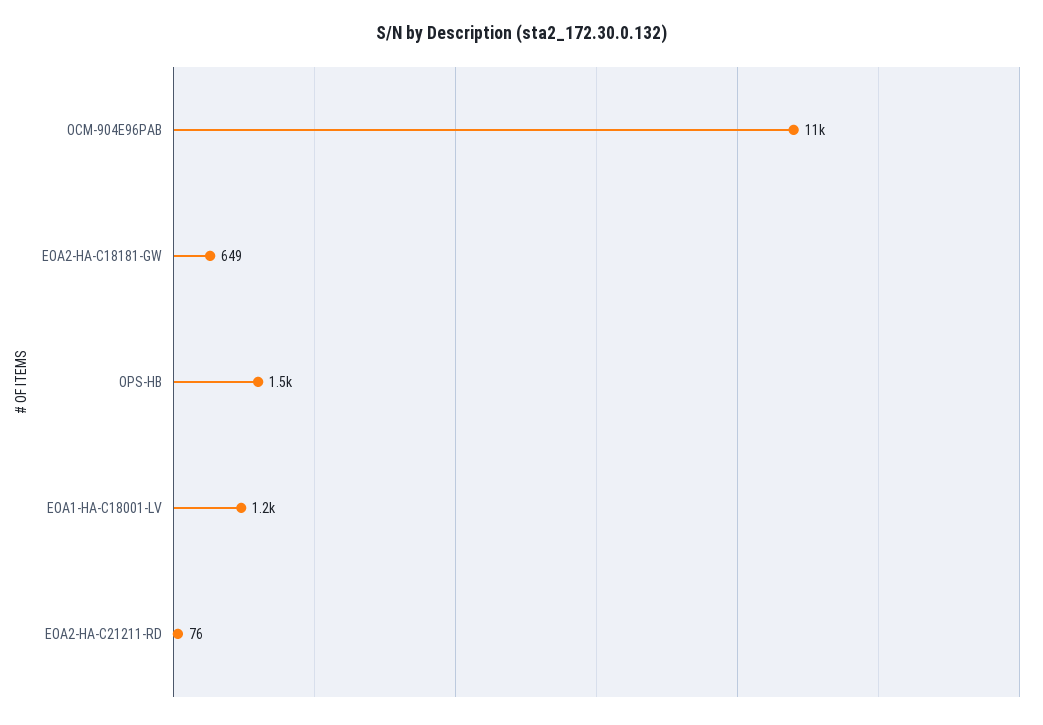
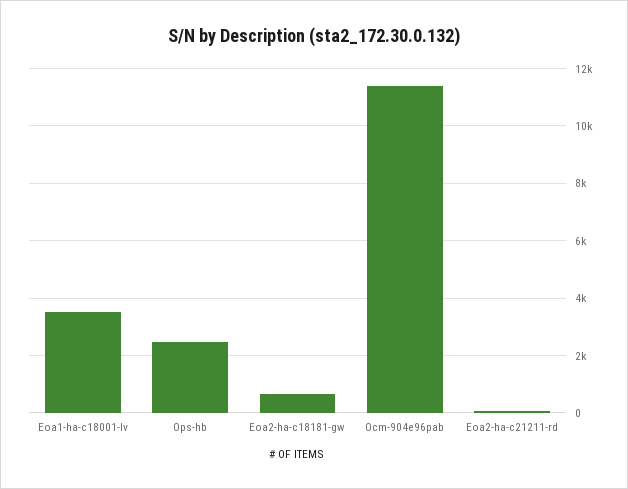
  {
    "OCM-904E96PAB": 11000,
    "EOA2-HA-C18181-GW": 649,
-   "OPS-HB": 1500,
+   "OPS-HB": 2500,
-   "EOA1-HA-C18001-LV": 1200,
+   "EOA1-HA-C18001-LV": 3500,
    "EOA2-HA-C21211-RD": 76
  }

